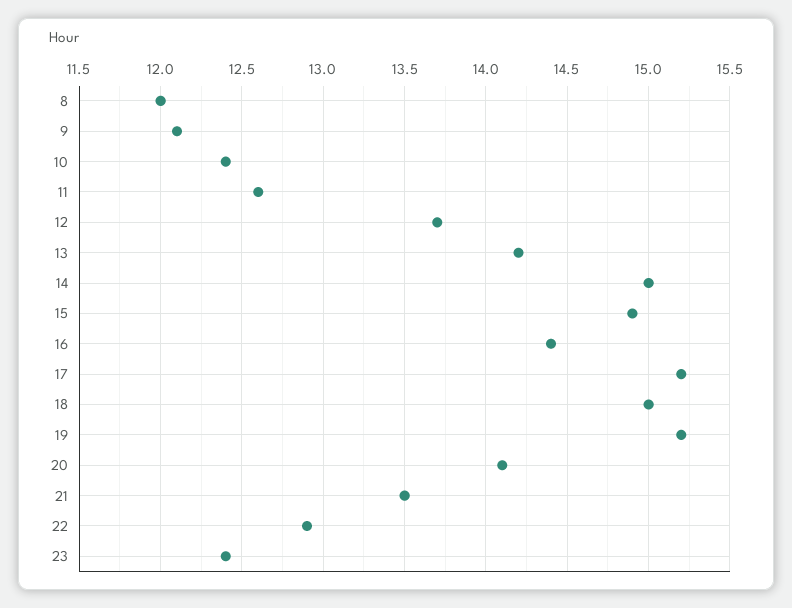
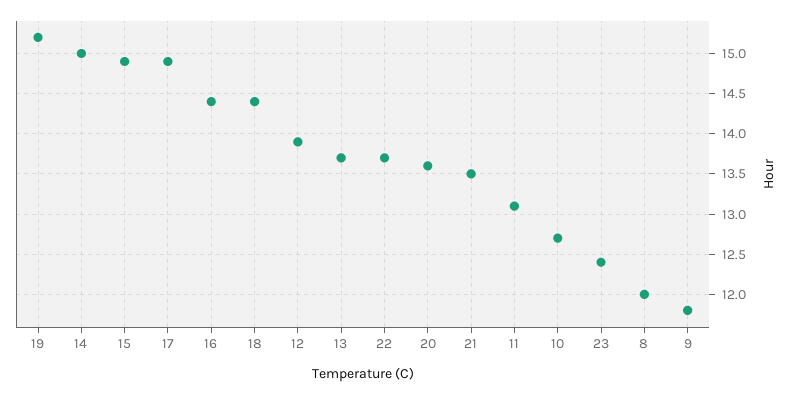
  {
    "8": 12,
-   "9": 12.1,
+   "9": 11.8,
-   "10": 12.4,
+   "10": 12.7,
-   "11": 12.6,
+   "11": 13.1,
-   "12": 13.7,
+   "12": 13.9,
-   "13": 14.2,
+   "13": 13.7,
    "14": 15,
    "15": 14.9,
    "16": 14.4,
-   "17": 15.2,
+   "17": 14.9,
-   "18": 15,
+   "18": 14.4,
    "19": 15.2,
-   "20": 14.1,
+   "20": 13.6,
    "21": 13.5,
-   "22": 12.9,
+   "22": 13.7,
    "23": 12.4
  }

